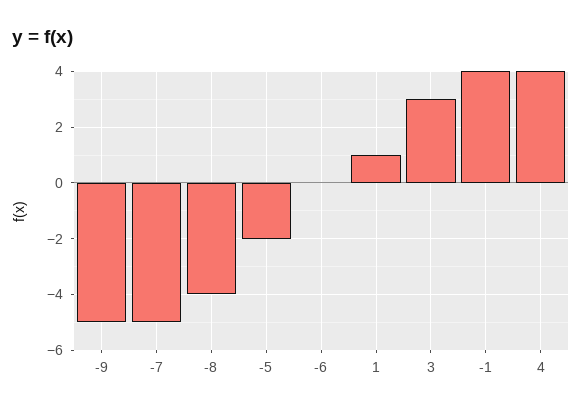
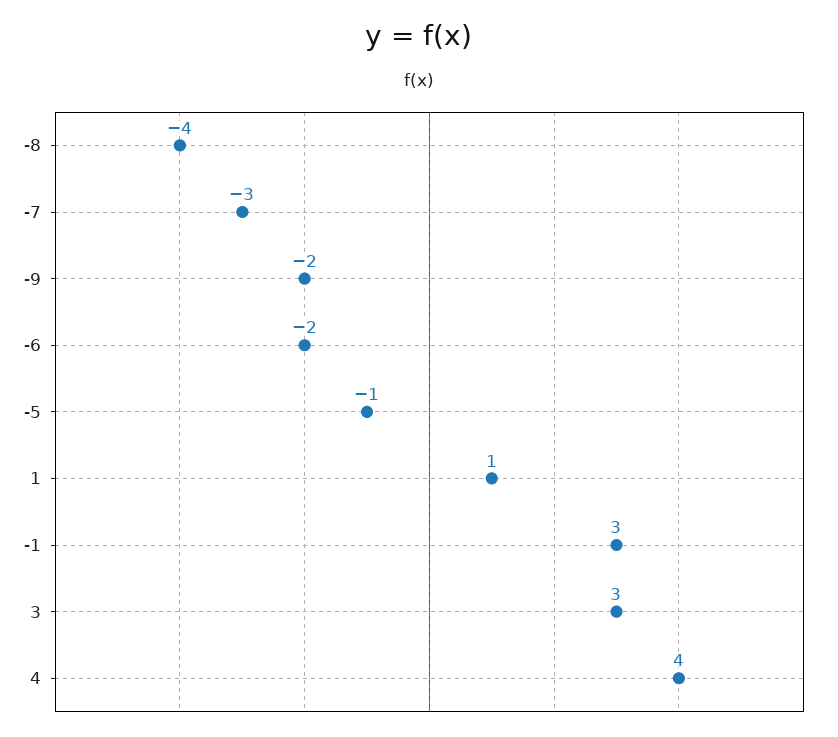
  {
-   "-9": -5,
+   "-9": -2,
-   "-7": -5,
+   "-7": -3,
    "-8": -4,
-   "-5": -2,
+   "-5": -1,
-   "-6": 0,
+   "-6": -2,
    "1": 1,
    "3": 3,
-   "-1": 4,
+   "-1": 3,
    "4": 4
  }

